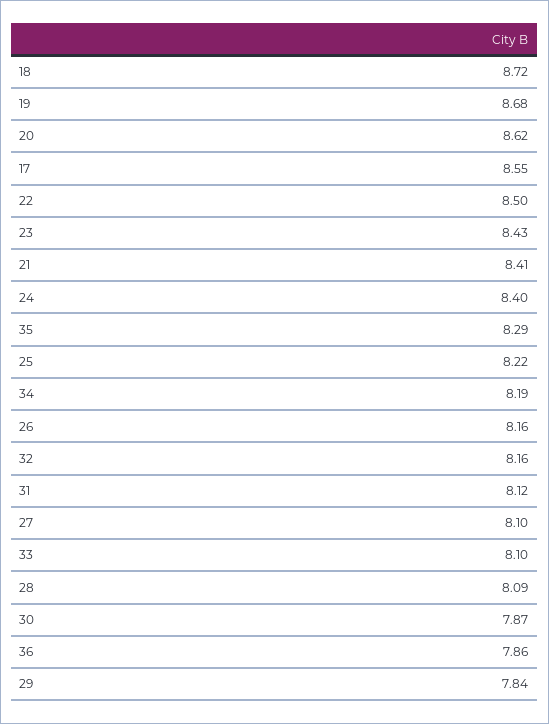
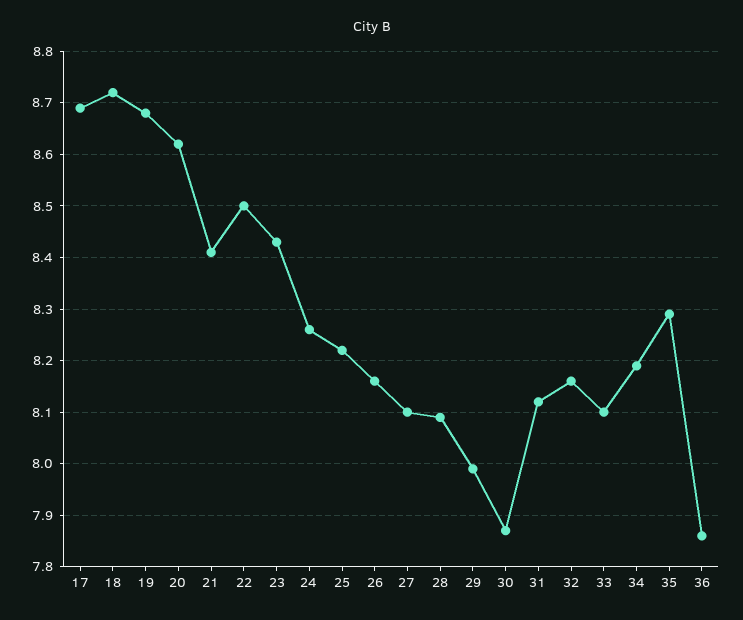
  {
    "18": 8.72,
    "19": 8.68,
    "20": 8.62,
-   "17": 8.55,
+   "17": 8.7,
    "22": 8.5,
    "23": 8.43,
    "21": 8.41,
-   "24": 8.4,
+   "24": 8.25,
    "35": 8.29,
    "25": 8.22,
    "34": 8.19,
    "26": 8.16,
    "32": 8.16,
    "31": 8.12,
    "27": 8.1,
    "33": 8.1,
    "28": 8.09,
    "30": 7.87,
    "36": 7.86,
-   "29": 7.84
+   "29": 8
  }

